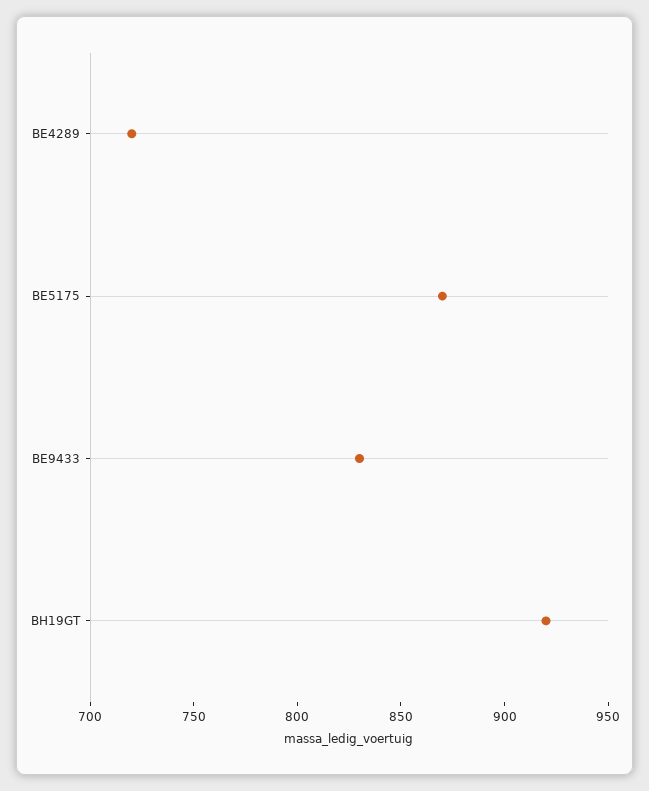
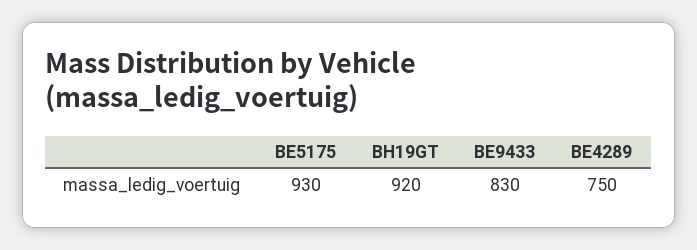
  {
-   "BE4289": 720,
+   "BE4289": 750,
-   "BE5175": 870,
+   "BE5175": 930,
    "BE9433": 830,
    "BH19GT": 920
  }

